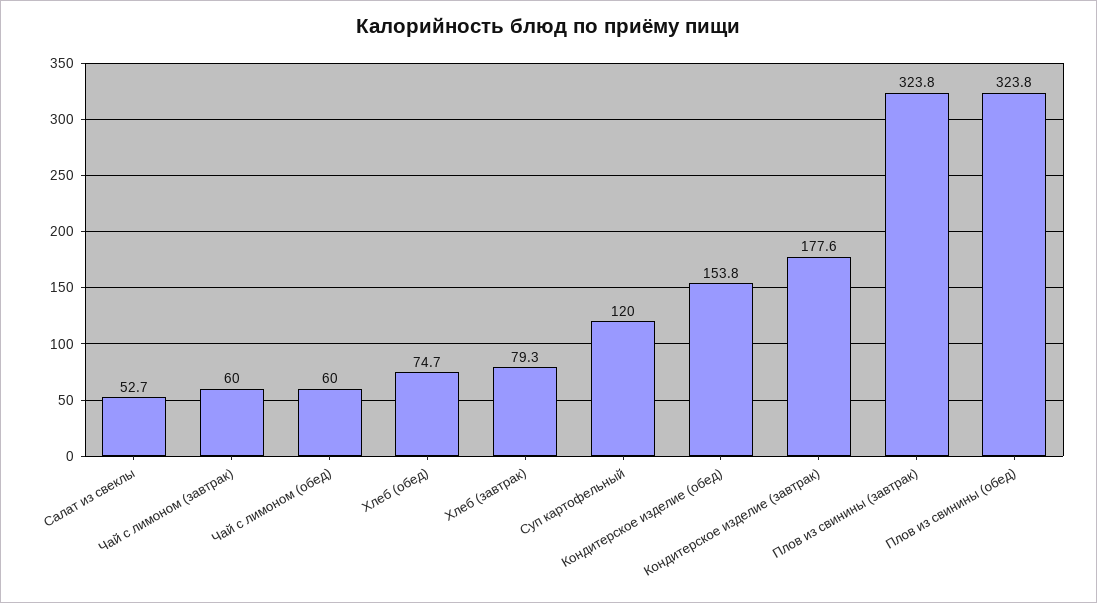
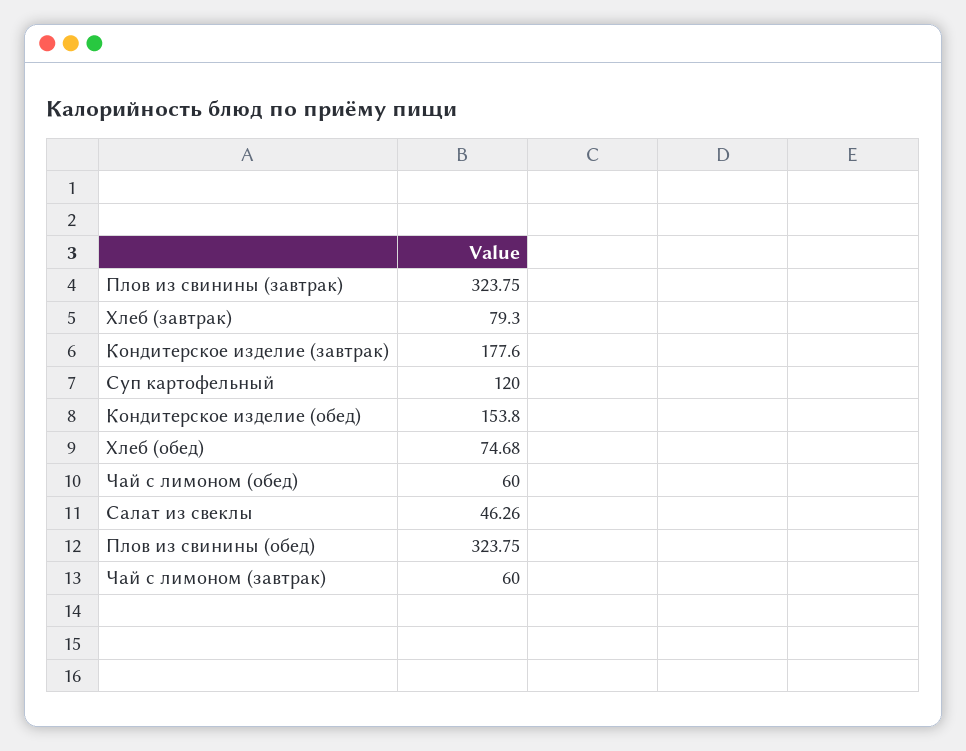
  {
-   "Салат из свеклы": 52.7,
+   "Салат из свеклы": 46.26,
    "Чай с лимоном (завтрак)": 60,
    "Чай с лимоном (обед)": 60,
    "Хлеб (обед)": 74.68,
    "Хлеб (завтрак)": 79.3,
    "Суп картофельный": 120,
    "Кондитерское изделие (обед)": 153.8,
    "Кондитерское изделие (завтрак)": 177.6,
    "Плов из свинины (завтрак)": 323.75,
    "Плов из свинины (обед)": 323.75
  }

